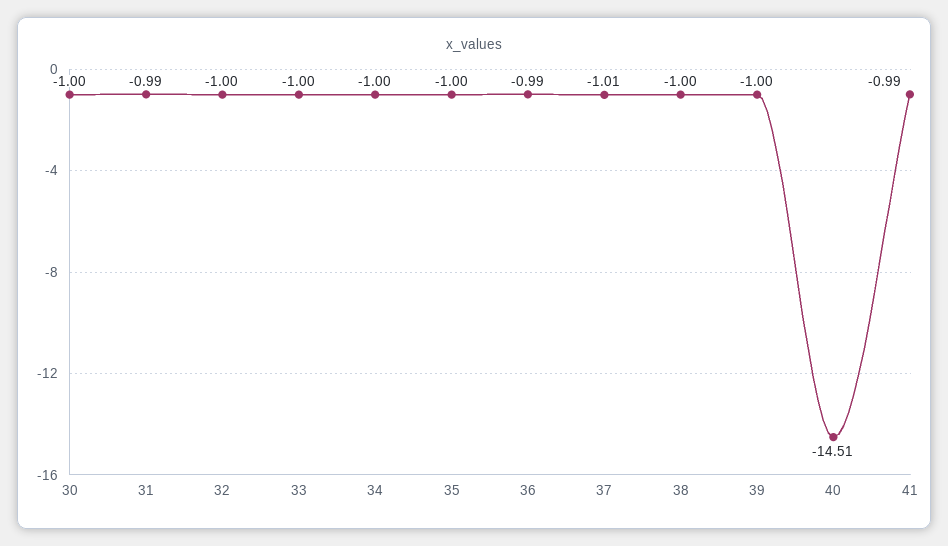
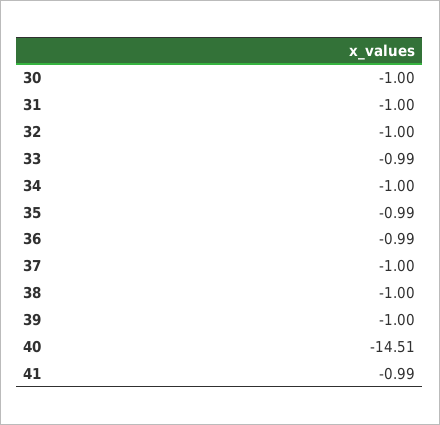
  {
    "30": -1,
-   "31": -0.99,
+   "31": -1,
    "32": -1,
-   "33": -1,
+   "33": -0.99,
    "34": -1,
-   "35": -1,
+   "35": -0.99,
    "36": -0.99,
-   "37": -1.01,
+   "37": -1,
    "38": -1,
    "39": -1,
    "40": -14.51,
    "41": -0.99
  }

